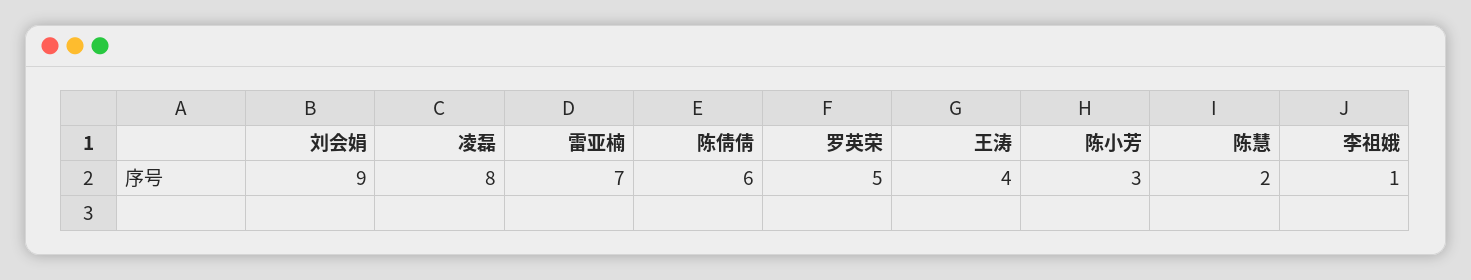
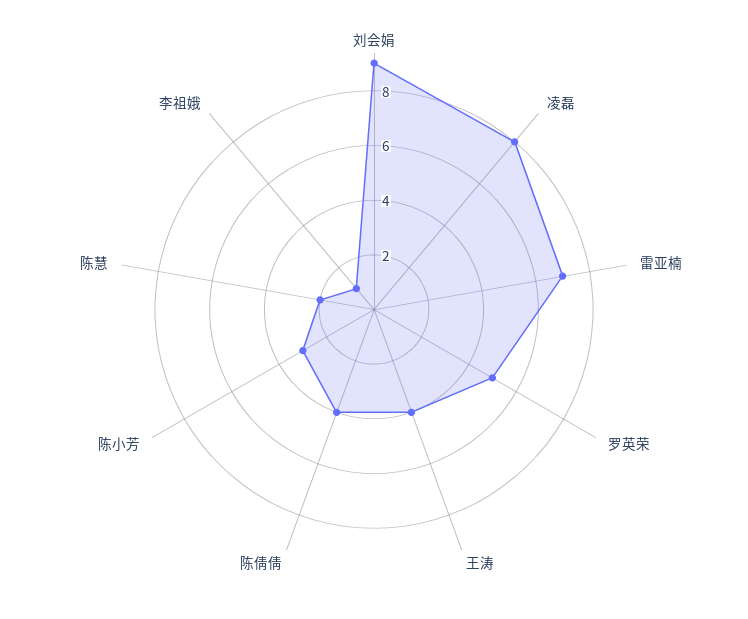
  {
    "刘会娟": 9,
    "凌磊": 8,
    "雷亚楠": 7,
-   "陈倩倩": 6,
+   "陈倩倩": 4,
    "罗英荣": 5,
    "王涛": 4,
    "陈小芳": 3,
    "陈慧": 2,
    "李祖娥": 1
  }

